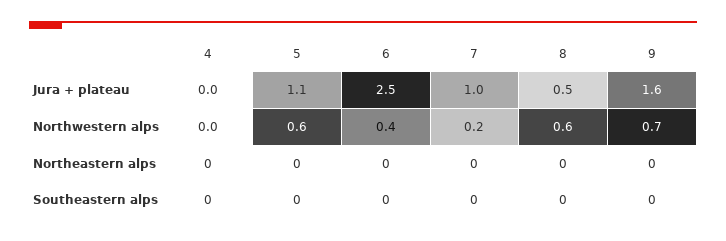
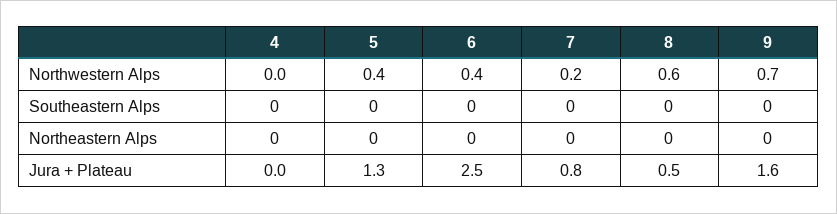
  {
    "4": {
      "Jura + plateau": 0,
      "Northwestern alps": 0,
      "Northeastern alps": 0,
      "Southeastern alps": 0
    },
    "5": {
-     "Jura + plateau": 1.1,
+     "Jura + plateau": 1.3,
-     "Northwestern alps": 0.6,
+     "Northwestern alps": 0.4,
      "Northeastern alps": 0,
      "Southeastern alps": 0
    },
    "6": {
      "Jura + plateau": 2.5,
      "Northwestern alps": 0.4,
      "Northeastern alps": 0,
      "Southeastern alps": 0
    },
    "7": {
-     "Jura + plateau": 1,
+     "Jura + plateau": 0.8,
      "Northwestern alps": 0.2,
      "Northeastern alps": 0,
      "Southeastern alps": 0
    },
    "8": {
      "Jura + plateau": 0.5,
      "Northwestern alps": 0.6,
      "Northeastern alps": 0,
      "Southeastern alps": 0
    },
    "9": {
      "Jura + plateau": 1.6,
      "Northwestern alps": 0.7,
      "Northeastern alps": 0,
      "Southeastern alps": 0
    }
  }

